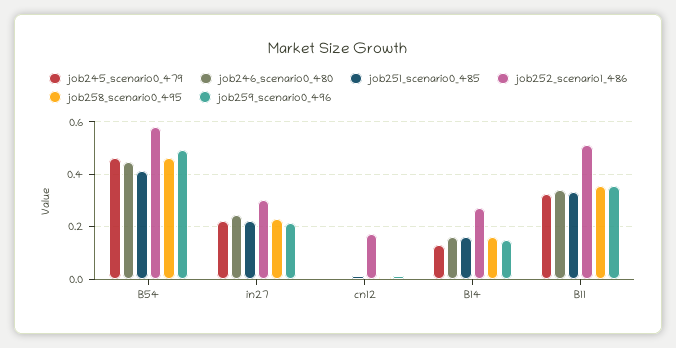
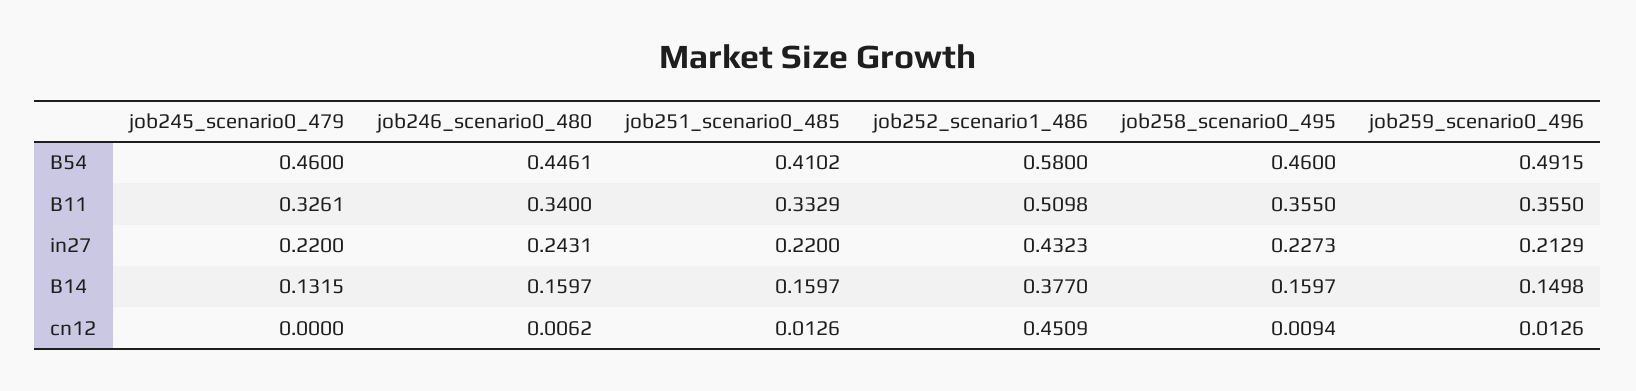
  {
    "job245_scenario0_479": {
      "B54": 0.46,
      "in27": 0.22,
      "cn12": 0,
      "B14": 0.1315,
      "B11": 0.3261
    },
    "job246_scenario0_480": {
      "B54": 0.4461,
      "in27": 0.2431,
      "cn12": 0.0062,
      "B14": 0.1597,
      "B11": 0.34
    },
    "job251_scenario0_485": {
      "B54": 0.4102,
      "in27": 0.22,
      "cn12": 0.0126,
      "B14": 0.1597,
      "B11": 0.3329
    },
    "job252_scenario1_486": {
      "B54": 0.58,
-     "in27": 0.3,
+     "in27": 0.4323,
-     "cn12": 0.175,
+     "cn12": 0.4509,
-     "B14": 0.275,
+     "B14": 0.377,
      "B11": 0.5098
    },
    "job258_scenario0_495": {
      "B54": 0.46,
      "in27": 0.2273,
      "cn12": 0.0094,
      "B14": 0.1597,
      "B11": 0.355
    },
    "job259_scenario0_496": {
      "B54": 0.4915,
      "in27": 0.2129,
      "cn12": 0.0126,
      "B14": 0.1498,
      "B11": 0.355
    }
  }

